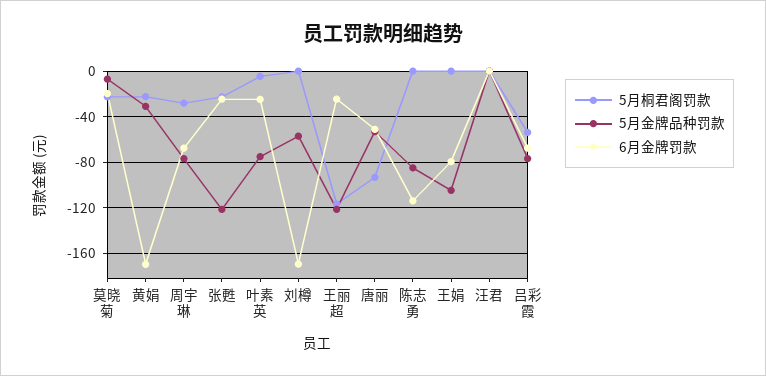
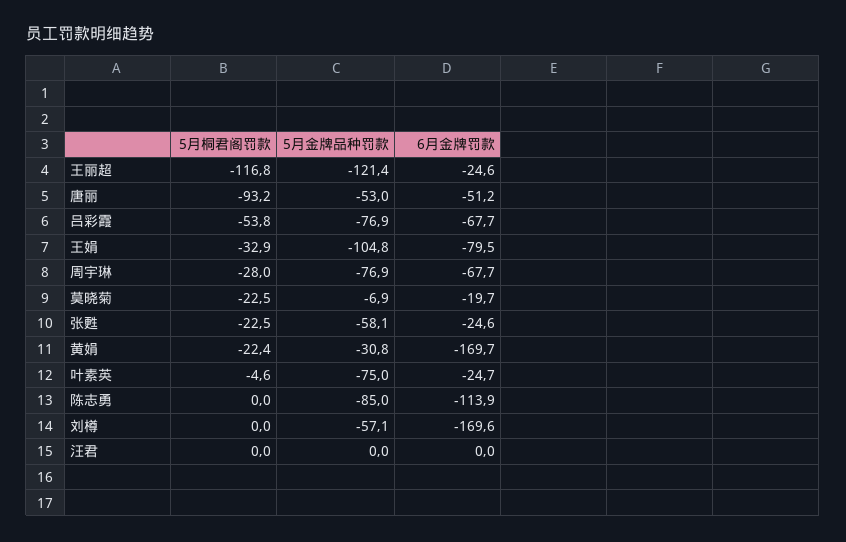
  {
    "5月桐君阁罚款": {
      "莫晓菊": -22.5,
      "黄娟": -22.4,
      "周宇琳": -28,
      "张甦": -22.5,
      "叶素英": -4.6,
      "刘樽": 0,
      "王丽超": -116.8,
      "唐丽": -93.2,
      "陈志勇": 0,
-     "王娟": 0,
+     "王娟": -32.9,
      "汪君": 0,
      "吕彩霞": -53.8
    },
    "5月金牌品种罚款": {
      "莫晓菊": -6.9,
      "黄娟": -30.8,
      "周宇琳": -76.9,
-     "张甦": -120,
+     "张甦": -58.1,
      "叶素英": -75,
      "刘樽": -57.1,
      "王丽超": -121.4,
      "唐丽": -53,
      "陈志勇": -85,
      "王娟": -104.8,
      "汪君": 0,
      "吕彩霞": -76.9
    },
    "6月金牌罚款": {
      "莫晓菊": -19.7,
      "黄娟": -169.7,
      "周宇琳": -67.7,
      "张甦": -24.6,
      "叶素英": -24.7,
      "刘樽": -169.6,
      "王丽超": -24.6,
      "唐丽": -51.2,
      "陈志勇": -113.9,
      "王娟": -79.5,
      "汪君": 0,
      "吕彩霞": -67.7
    }
  }

